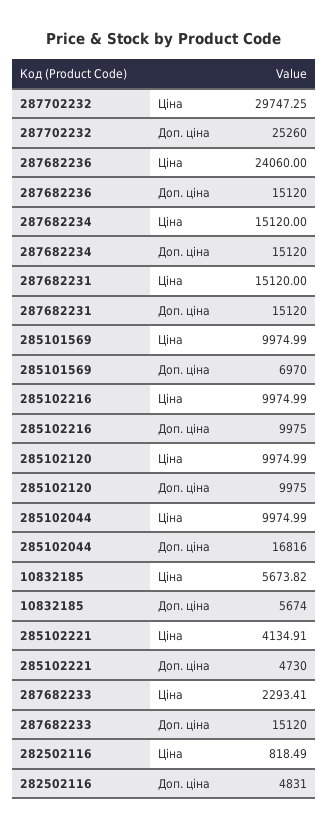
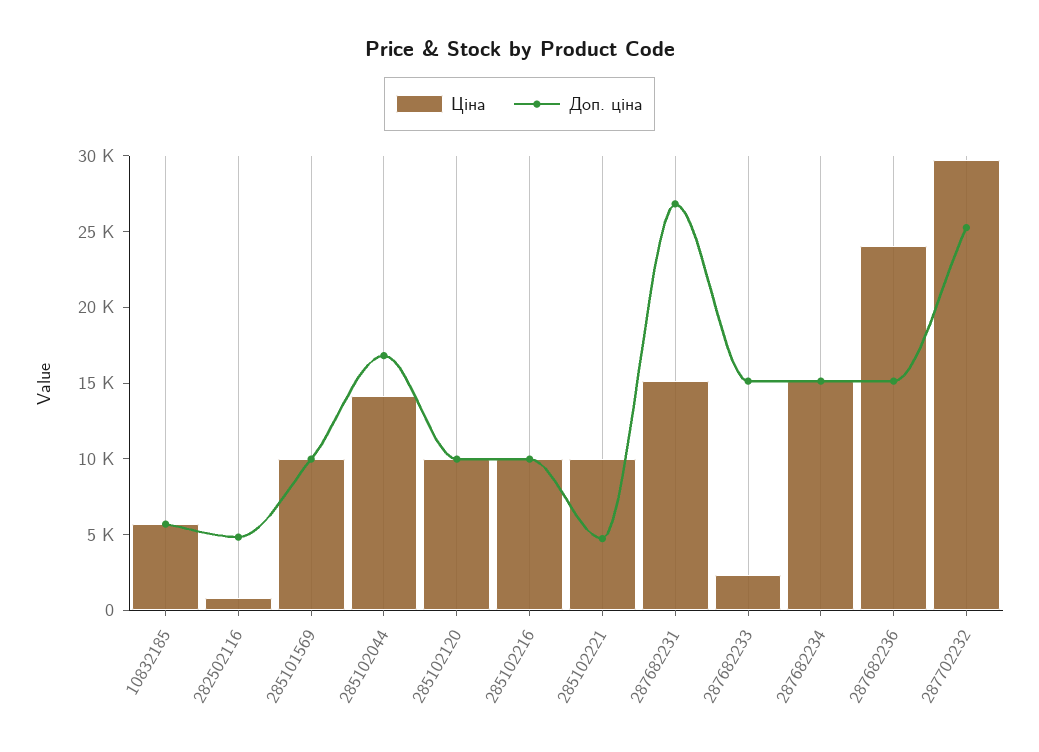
  {
    "Ціна": {
      "287702232": 29747.25,
      "287682236": 24060,
      "287682234": 15120,
      "287682231": 15120,
      "285101569": 9974.99,
      "285102216": 9974.99,
      "285102120": 9974.99,
-     "285102044": 9974.99,
+     "285102044": 14000,
      "10832185": 5673.82,
-     "285102221": 4134.91,
+     "285102221": 10000,
      "287682233": 2293.41,
      "282502116": 818.49
    },
    "Доп. ціна": {
      "287702232": 25260,
      "287682236": 15120,
      "287682234": 15120,
-     "287682231": 15120,
+     "287682231": 27000,
-     "285101569": 6970,
+     "285101569": 10000,
      "285102216": 9975,
      "285102120": 9975,
      "285102044": 16816,
      "10832185": 5674,
      "285102221": 4730,
      "287682233": 15120,
      "282502116": 4831
    }
  }

